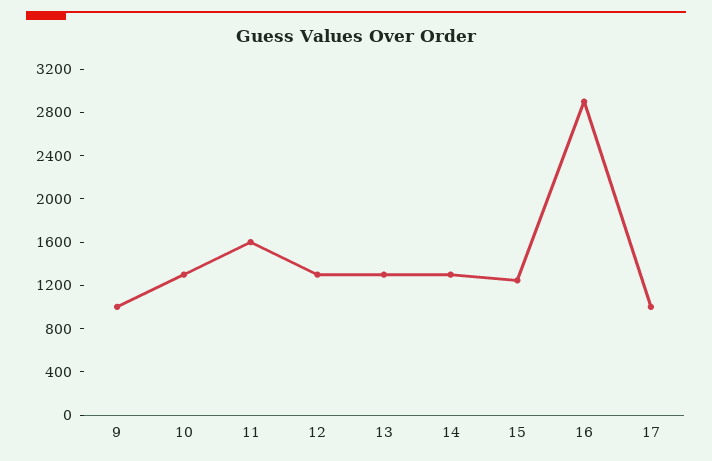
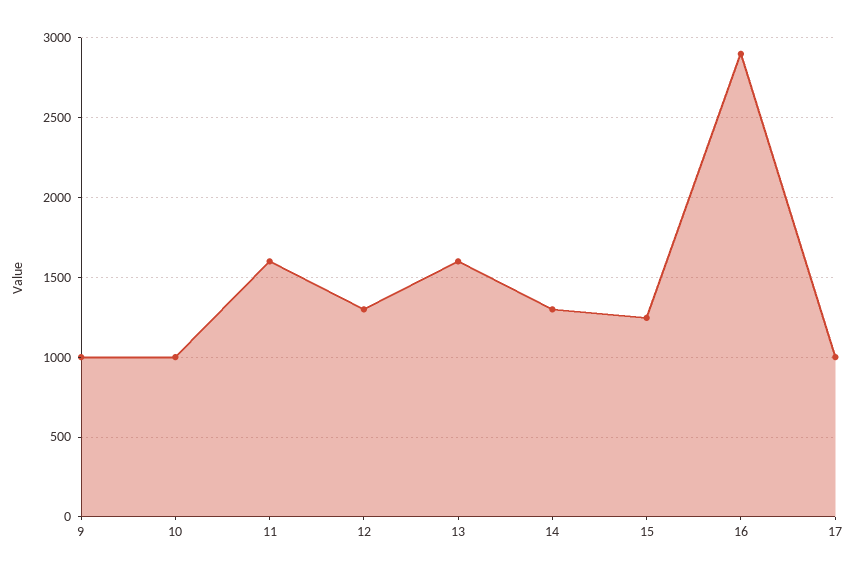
  {
    "9": 1000,
-   "10": 1300,
+   "10": 1000,
    "11": 1600,
    "12": 1300,
-   "13": 1300,
+   "13": 1600,
    "14": 1300,
    "15": 1250,
    "16": 2900,
    "17": 1000
  }

